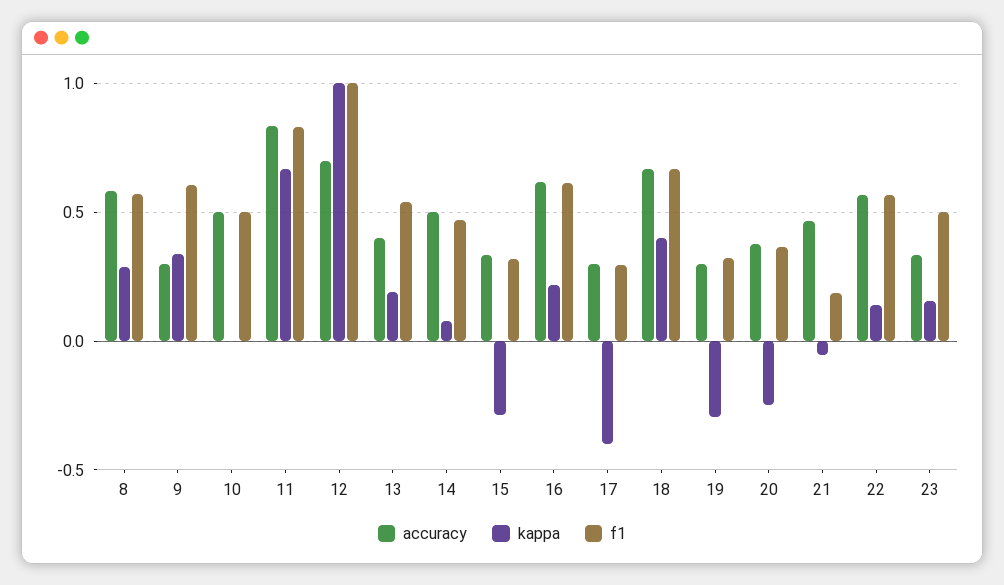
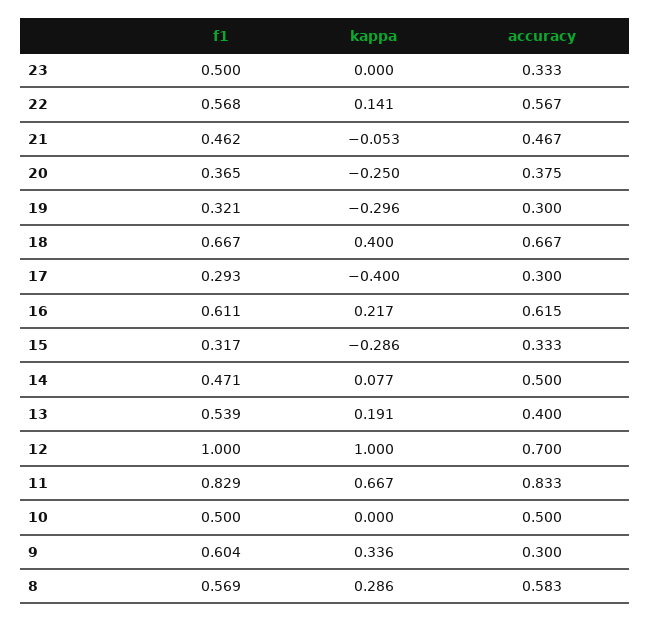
  {
    "accuracy": {
      "8": 0.583,
      "9": 0.3,
      "10": 0.5,
      "11": 0.833,
      "12": 0.7,
      "13": 0.4,
      "14": 0.5,
      "15": 0.333,
      "16": 0.615,
      "17": 0.3,
      "18": 0.667,
      "19": 0.3,
      "20": 0.375,
      "21": 0.467,
      "22": 0.567,
      "23": 0.333
    },
    "kappa": {
      "8": 0.286,
      "9": 0.336,
      "10": 0,
      "11": 0.667,
      "12": 1,
      "13": 0.191,
      "14": 0.077,
      "15": -0.286,
      "16": 0.217,
      "17": -0.4,
      "18": 0.4,
      "19": -0.296,
      "20": -0.25,
      "21": -0.053,
      "22": 0.141,
-     "23": 0.15
+     "23": 0
    },
    "f1": {
      "8": 0.569,
      "9": 0.604,
      "10": 0.5,
      "11": 0.829,
      "12": 1,
      "13": 0.539,
      "14": 0.471,
      "15": 0.317,
      "16": 0.611,
      "17": 0.293,
      "18": 0.667,
      "19": 0.321,
      "20": 0.365,
-     "21": 0.2,
+     "21": 0.462,
      "22": 0.568,
      "23": 0.5
    }
  }

